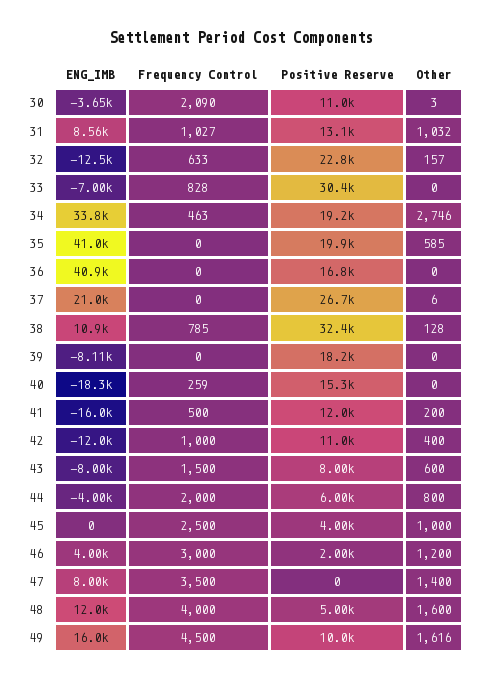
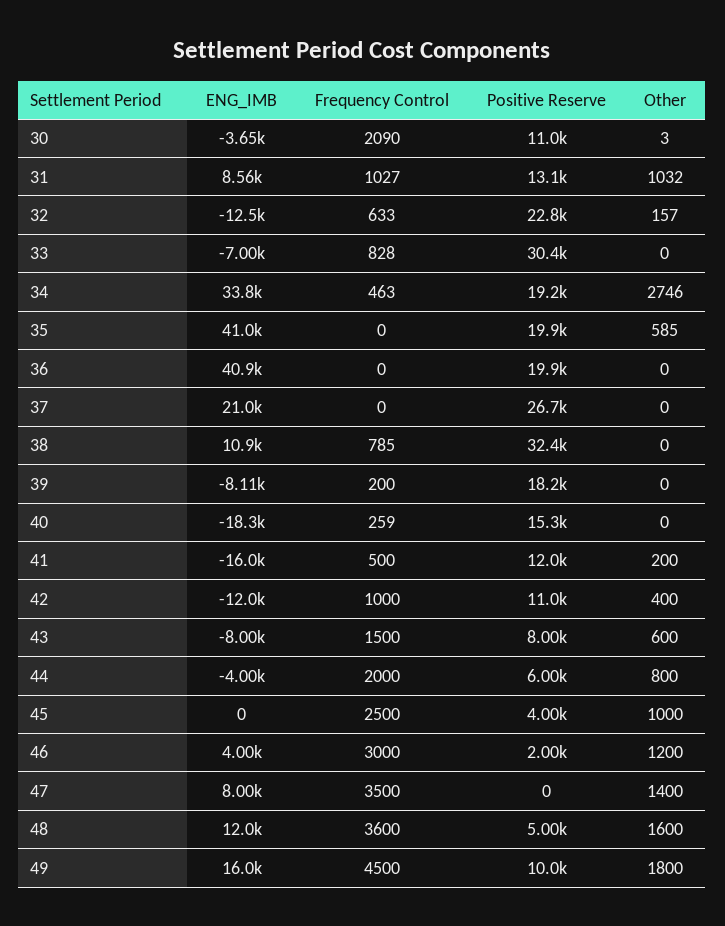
  {
    "ENG_IMB": {
      "30": -3650,
      "31": 8560,
      "32": -12500,
      "33": -7000,
      "34": 33800,
      "35": 41000,
      "36": 40900,
      "37": 21000,
      "38": 10900,
      "39": -8110,
      "40": -18300,
      "41": -16000,
      "42": -12000,
      "43": -8000,
      "44": -4000,
      "45": 0,
      "46": 4000,
      "47": 8000,
      "48": 12000,
      "49": 16000
    },
    "Frequency Control": {
      "30": 2090,
      "31": 1027,
      "32": 633,
      "33": 828,
      "34": 463,
      "35": 0,
      "36": 0,
      "37": 0,
      "38": 785,
-     "39": 0,
+     "39": 200,
      "40": 259,
      "41": 500,
      "42": 1000,
      "43": 1500,
      "44": 2000,
      "45": 2500,
      "46": 3000,
      "47": 3500,
-     "48": 4000,
+     "48": 3600,
      "49": 4500
    },
    "Positive Reserve": {
      "30": 11000,
      "31": 13100,
      "32": 22800,
      "33": 30400,
      "34": 19200,
      "35": 19900,
-     "36": 16800,
+     "36": 19900,
      "37": 26700,
      "38": 32400,
      "39": 18200,
      "40": 15300,
      "41": 12000,
      "42": 11000,
      "43": 8000,
      "44": 6000,
      "45": 4000,
      "46": 2000,
      "47": 0,
      "48": 5000,
      "49": 10000
    },
    "Other": {
      "30": 3,
      "31": 1032,
      "32": 157,
      "33": 0,
      "34": 2746,
      "35": 585,
      "36": 0,
-     "37": 6,
+     "37": 0,
-     "38": 128,
+     "38": 0,
      "39": 0,
      "40": 0,
      "41": 200,
      "42": 400,
      "43": 600,
      "44": 800,
      "45": 1000,
      "46": 1200,
      "47": 1400,
      "48": 1600,
-     "49": 1616
+     "49": 1800
    }
  }

